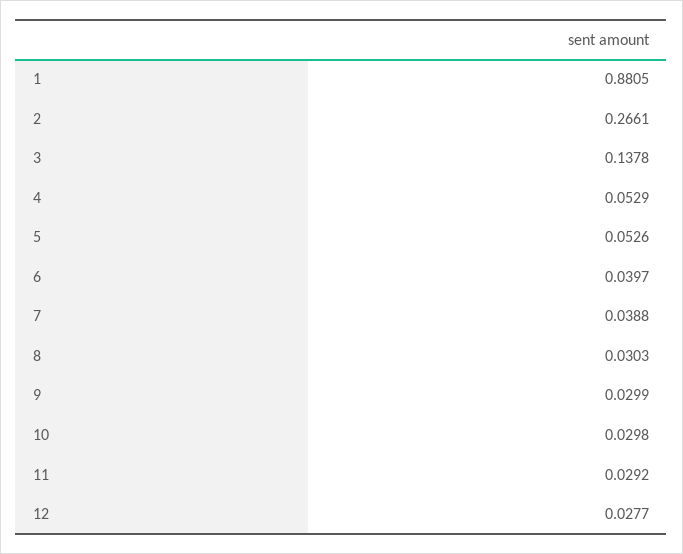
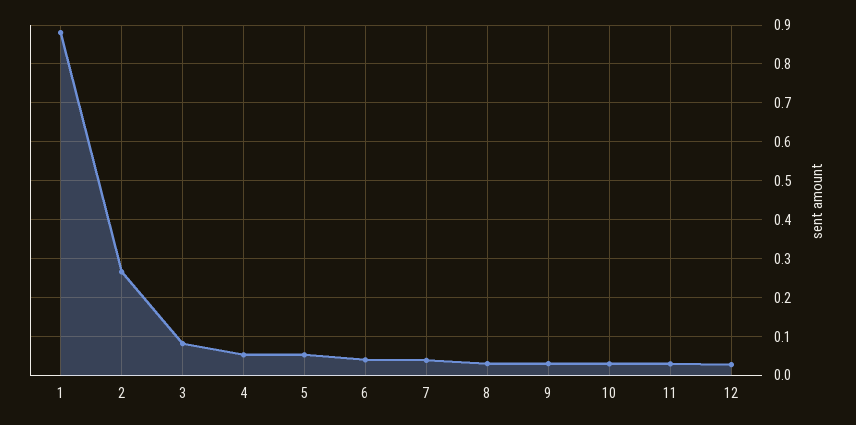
  {
    "1": 0.8805,
    "2": 0.2661,
-   "3": 0.1378,
+   "3": 0.08,
    "4": 0.0529,
    "5": 0.0526,
    "6": 0.0397,
    "7": 0.0388,
    "8": 0.0303,
    "9": 0.0299,
    "10": 0.0298,
    "11": 0.0292,
    "12": 0.0277
  }

